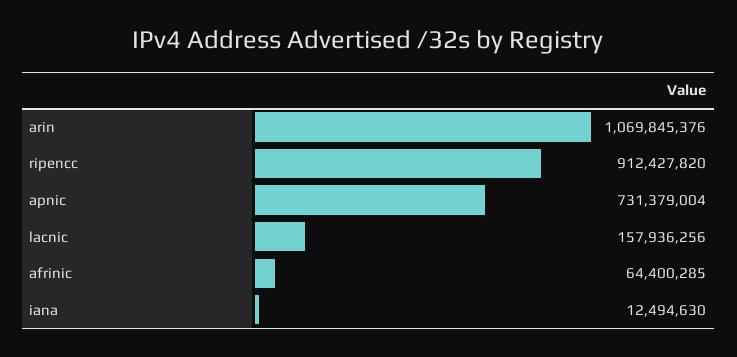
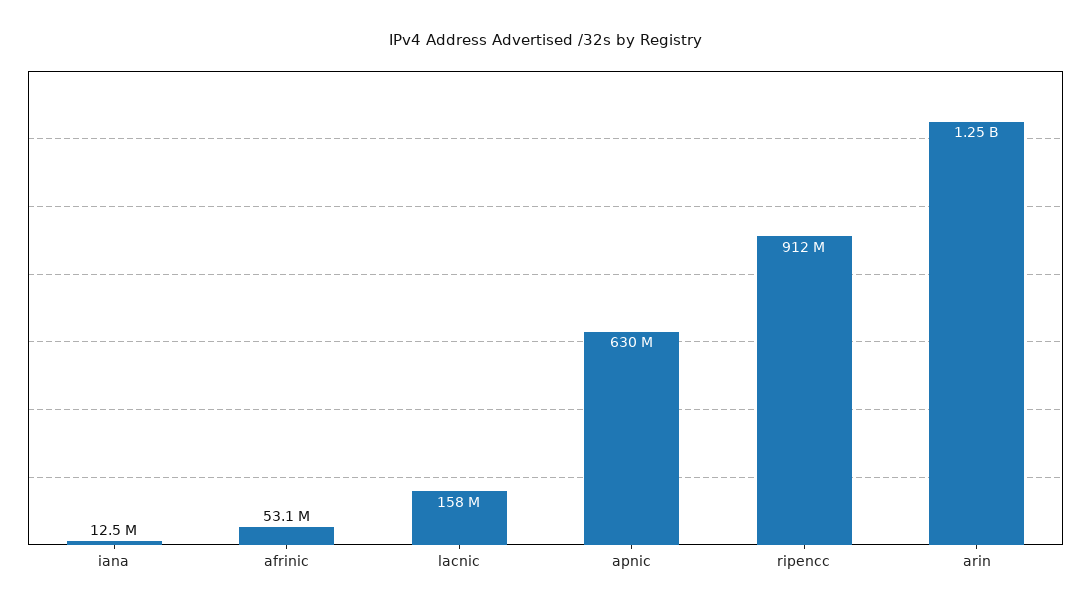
  {
-   "arin": 1069845376,
+   "arin": 1250000000,
    "ripencc": 912427820,
-   "apnic": 731379004,
+   "apnic": 630000000,
    "lacnic": 157936256,
-   "afrinic": 64400285,
+   "afrinic": 53100000,
    "iana": 12494630
  }

